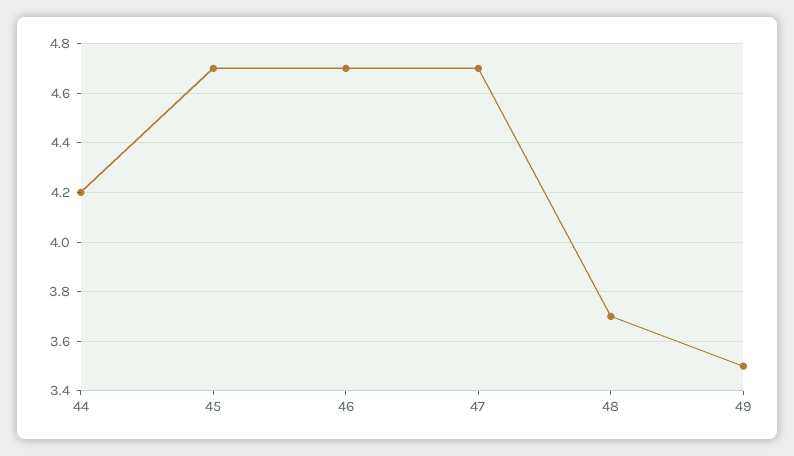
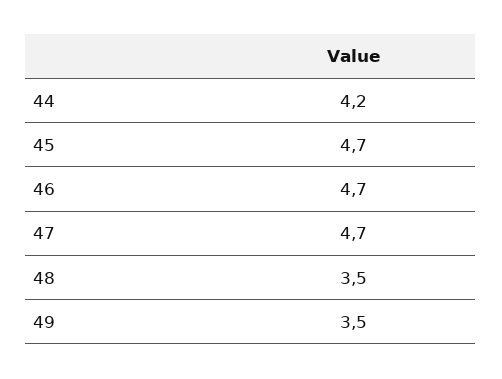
  {
    "44": 4.2,
    "45": 4.7,
    "46": 4.7,
    "47": 4.7,
-   "48": 3.7,
+   "48": 3.5,
    "49": 3.5
  }

